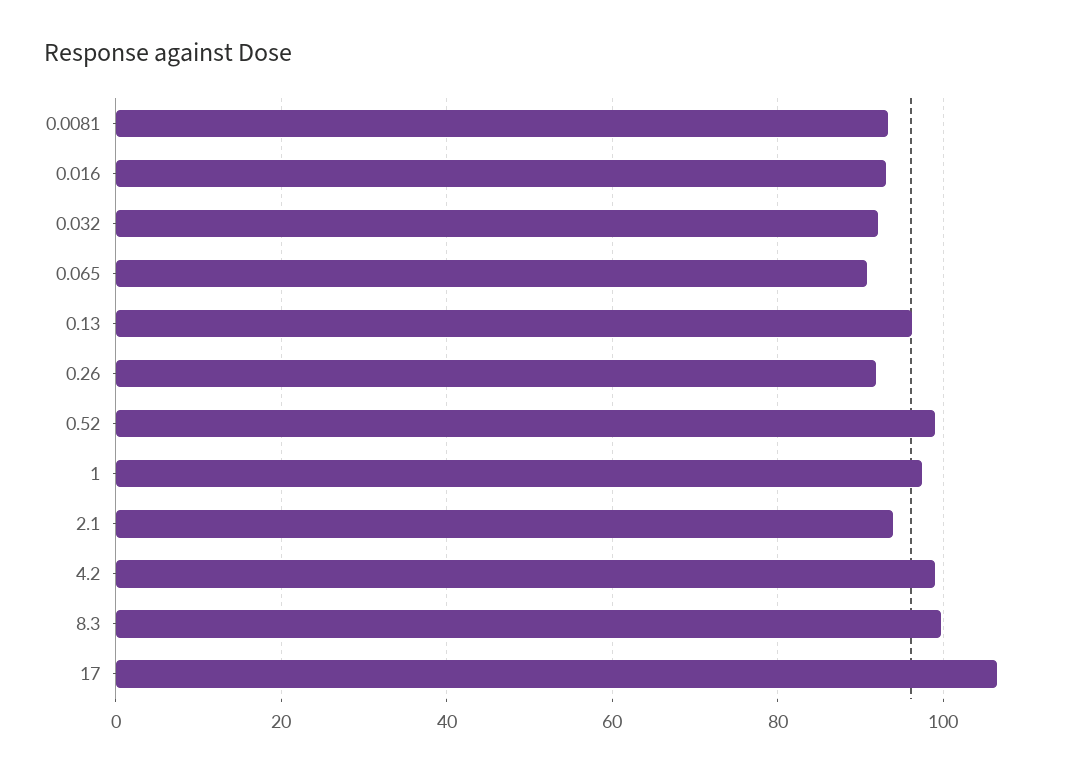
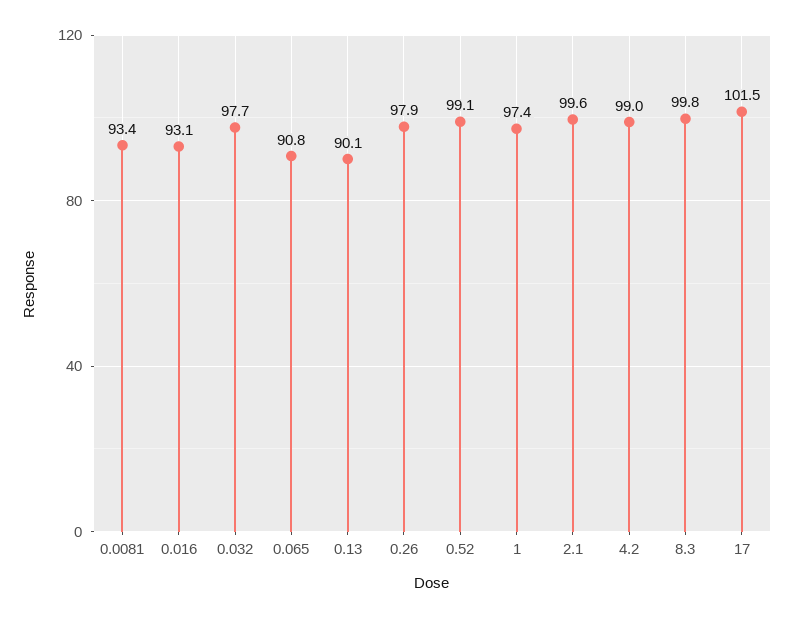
  {
    "0.0081": 93.4,
    "0.016": 93.1,
-   "0.032": 92,
+   "0.032": 97.7,
    "0.065": 90.8,
-   "0.13": 96,
+   "0.13": 90.1,
-   "0.26": 92,
+   "0.26": 97.9,
    "0.52": 99.1,
    "1": 97.4,
-   "2.1": 94,
+   "2.1": 99.6,
    "4.2": 99,
    "8.3": 99.8,
-   "17": 106
+   "17": 101.5
  }

